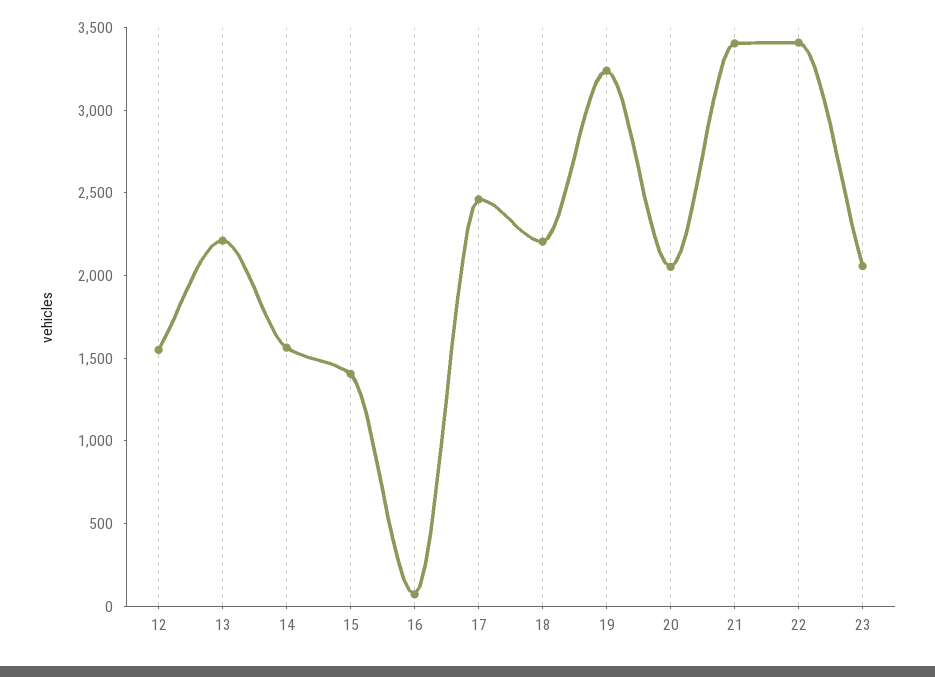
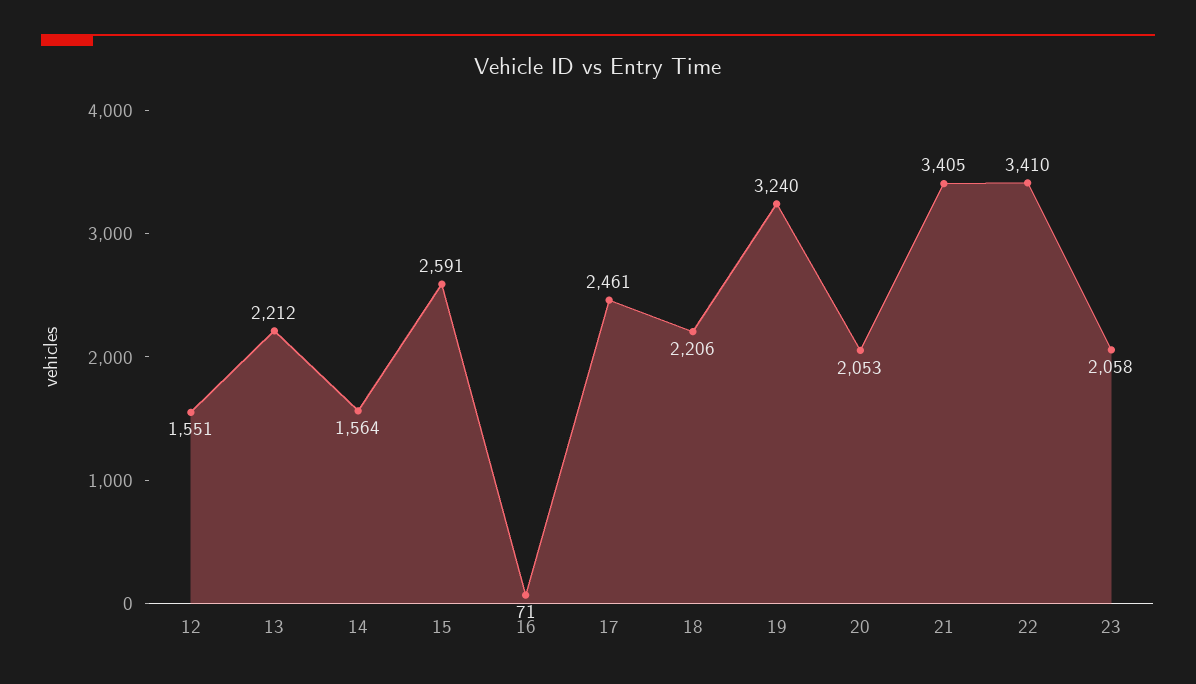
  {
    "12": 1551,
    "13": 2212,
    "14": 1564,
-   "15": 1400,
+   "15": 2591,
    "16": 71,
    "17": 2461,
    "18": 2206,
    "19": 3240,
    "20": 2053,
    "21": 3405,
    "22": 3410,
    "23": 2058
  }

